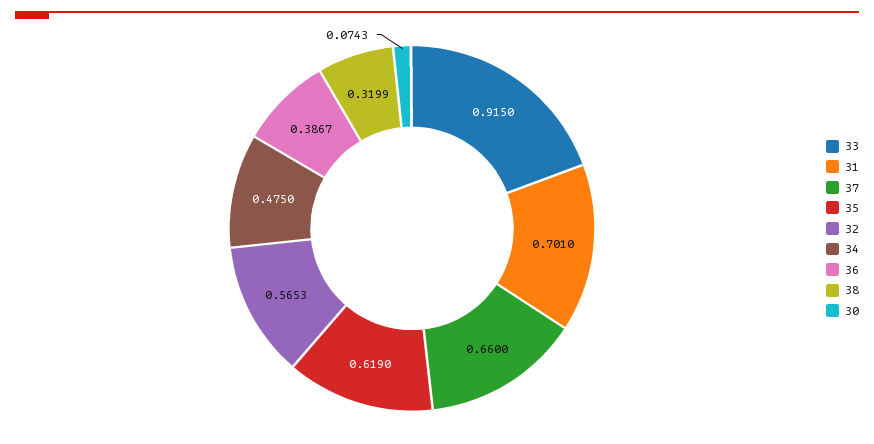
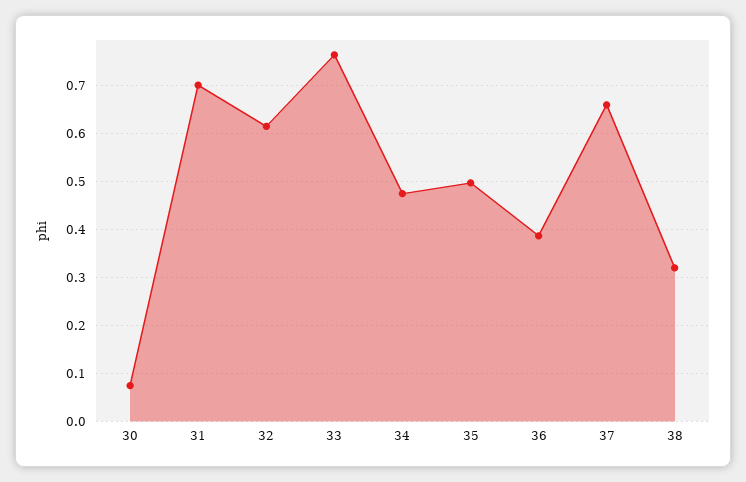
  {
-   "33": 0.915,
+   "33": 0.76,
    "31": 0.701,
    "37": 0.66,
-   "35": 0.619,
+   "35": 0.5,
-   "32": 0.5653,
+   "32": 0.62,
    "34": 0.475,
    "36": 0.3867,
    "38": 0.3199,
    "30": 0.0743
  }

